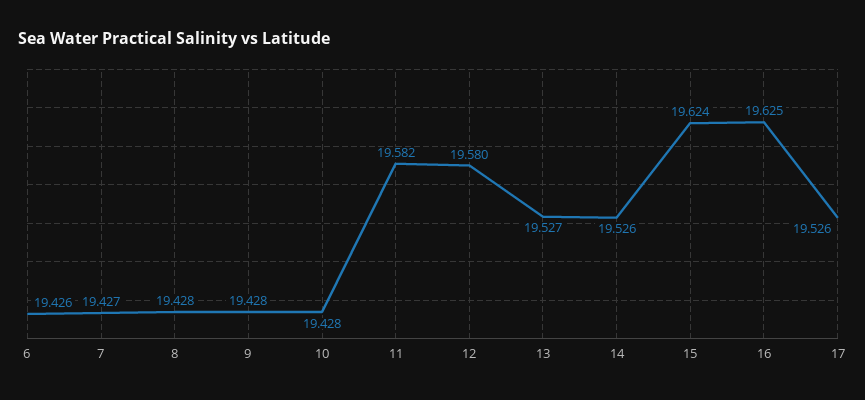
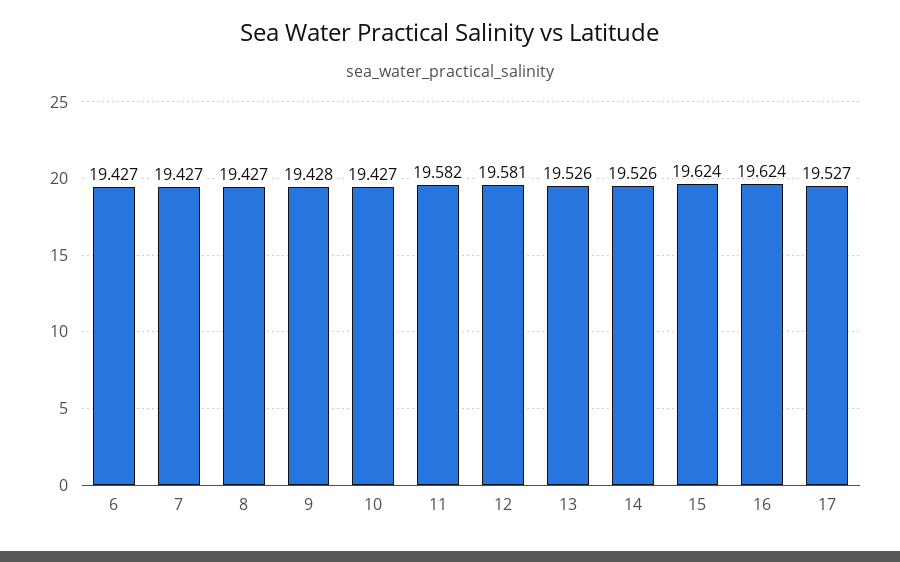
  {
-   "6": 19.426,
+   "6": 19.427,
    "7": 19.427,
-   "8": 19.428,
+   "8": 19.427,
    "9": 19.428,
-   "10": 19.428,
+   "10": 19.427,
    "11": 19.582,
-   "12": 19.58,
+   "12": 19.581,
-   "13": 19.527,
+   "13": 19.526,
    "14": 19.526,
    "15": 19.624,
-   "16": 19.625,
+   "16": 19.624,
-   "17": 19.526
+   "17": 19.527
  }

